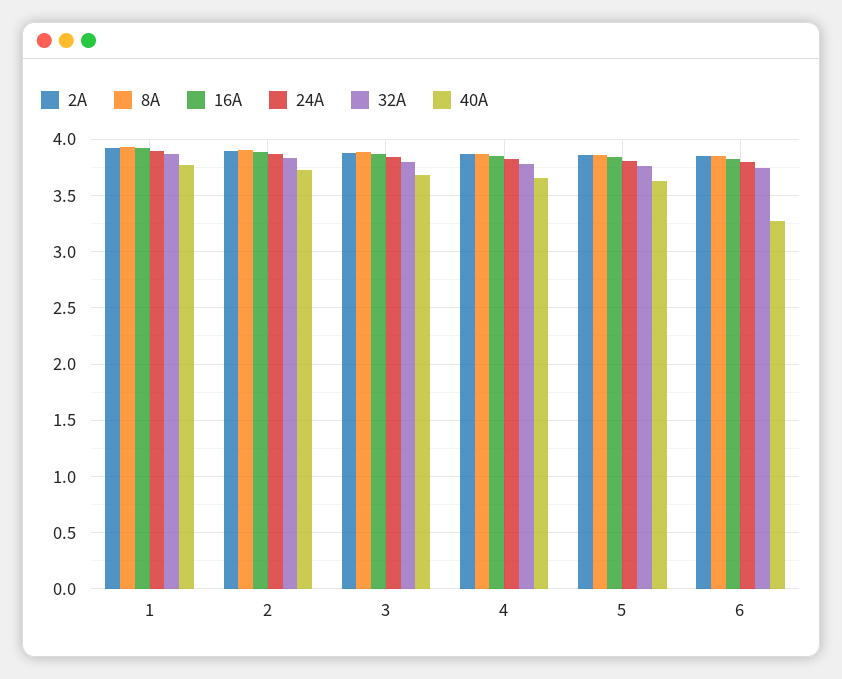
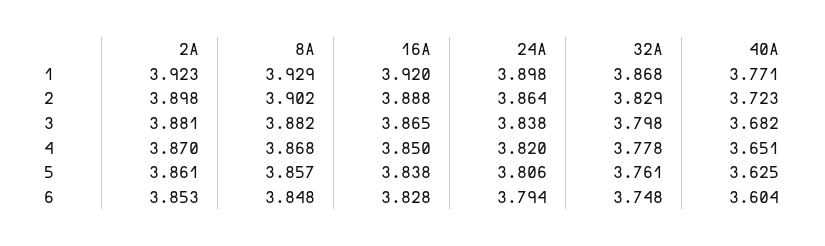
  {
    "2A": {
      "1": 3.923,
      "2": 3.898,
      "3": 3.881,
      "4": 3.87,
      "5": 3.861,
      "6": 3.853
    },
    "8A": {
      "1": 3.929,
      "2": 3.902,
      "3": 3.882,
      "4": 3.868,
      "5": 3.857,
      "6": 3.848
    },
    "16A": {
      "1": 3.92,
      "2": 3.888,
      "3": 3.865,
      "4": 3.85,
      "5": 3.838,
      "6": 3.828
    },
    "24A": {
      "1": 3.898,
      "2": 3.864,
      "3": 3.838,
      "4": 3.82,
      "5": 3.806,
      "6": 3.794
    },
    "32A": {
      "1": 3.868,
      "2": 3.829,
      "3": 3.798,
      "4": 3.778,
      "5": 3.761,
      "6": 3.748
    },
    "40A": {
      "1": 3.771,
      "2": 3.723,
      "3": 3.682,
      "4": 3.651,
      "5": 3.625,
-     "6": 3.3
+     "6": 3.604
    }
  }

